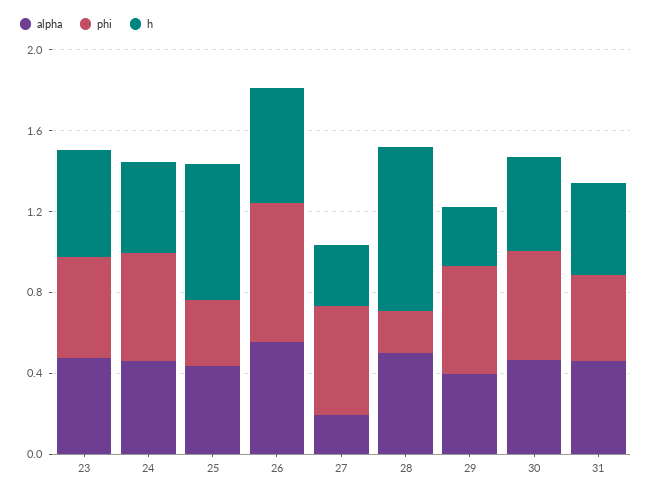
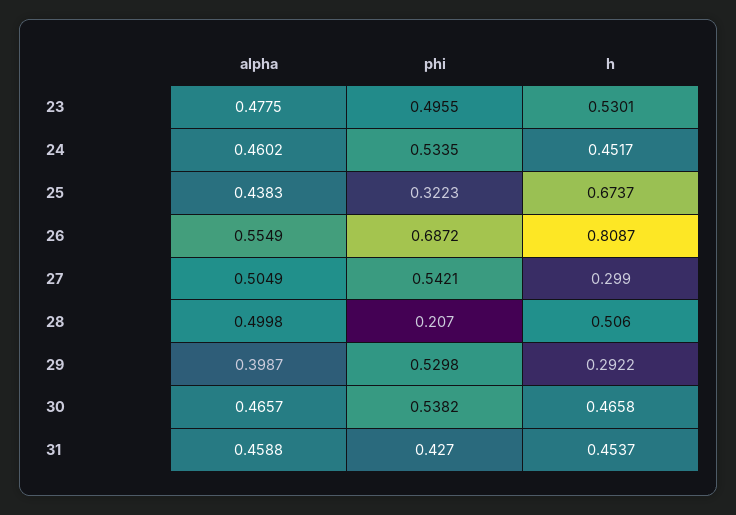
  {
    "alpha": {
      "23": 0.4775,
      "24": 0.4602,
      "25": 0.4383,
      "26": 0.5549,
-     "27": 0.2,
+     "27": 0.5049,
      "28": 0.4998,
      "29": 0.3987,
      "30": 0.4657,
      "31": 0.4588
    },
    "phi": {
      "23": 0.4955,
      "24": 0.5335,
      "25": 0.3223,
      "26": 0.6872,
      "27": 0.5421,
      "28": 0.207,
      "29": 0.5298,
      "30": 0.5382,
      "31": 0.427
    },
    "h": {
      "23": 0.5301,
      "24": 0.4517,
      "25": 0.6737,
-     "26": 0.6,
+     "26": 0.8087,
      "27": 0.299,
-     "28": 0.8,
+     "28": 0.506,
      "29": 0.2922,
      "30": 0.4658,
      "31": 0.4537
    }
  }

